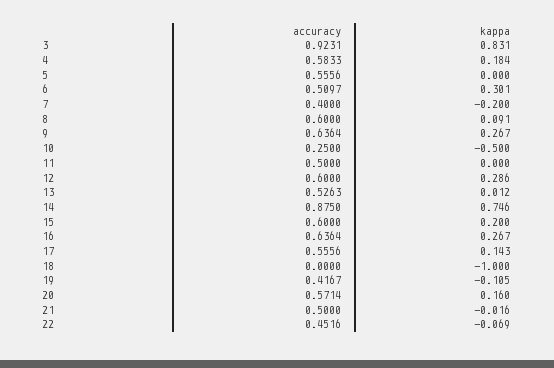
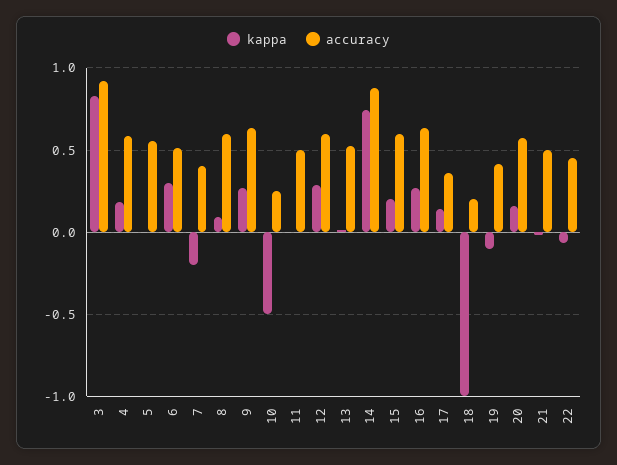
  {
    "accuracy": {
      "3": 0.9231,
      "4": 0.5833,
      "5": 0.5556,
      "6": 0.5097,
      "7": 0.4,
      "8": 0.6,
      "9": 0.6364,
      "10": 0.25,
      "11": 0.5,
      "12": 0.6,
      "13": 0.5263,
      "14": 0.875,
      "15": 0.6,
      "16": 0.6364,
-     "17": 0.5556,
+     "17": 0.35,
-     "18": 0,
+     "18": 0.2,
      "19": 0.4167,
      "20": 0.5714,
      "21": 0.5,
      "22": 0.4516
    },
    "kappa": {
      "3": 0.831,
      "4": 0.184,
      "5": 0,
      "6": 0.301,
      "7": -0.2,
      "8": 0.091,
      "9": 0.267,
      "10": -0.5,
      "11": 0,
      "12": 0.286,
      "13": 0.012,
      "14": 0.746,
      "15": 0.2,
      "16": 0.267,
      "17": 0.143,
      "18": -1,
      "19": -0.105,
      "20": 0.16,
      "21": -0.016,
      "22": -0.069
    }
  }

